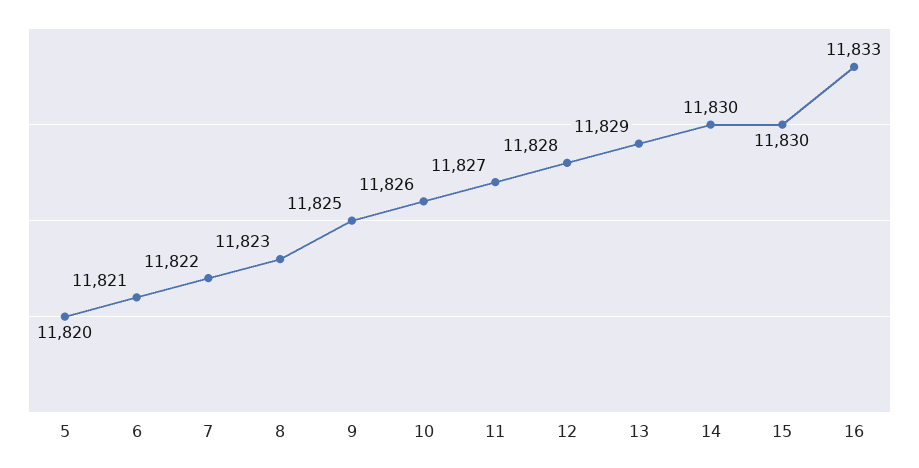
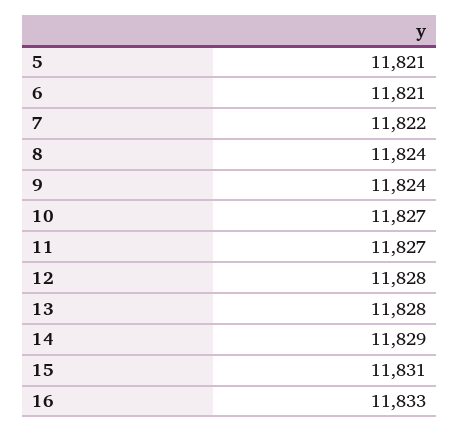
  {
-   "5": 11820,
+   "5": 11821,
    "6": 11821,
    "7": 11822,
-   "8": 11823,
+   "8": 11824,
-   "9": 11825,
+   "9": 11824,
-   "10": 11826,
+   "10": 11827,
    "11": 11827,
    "12": 11828,
-   "13": 11829,
+   "13": 11828,
-   "14": 11830,
+   "14": 11829,
-   "15": 11830,
+   "15": 11831,
    "16": 11833
  }

